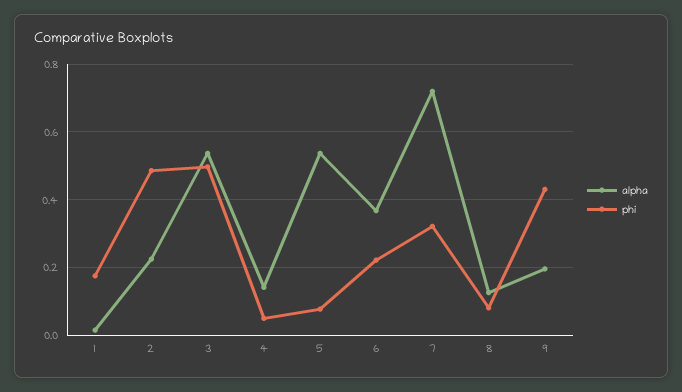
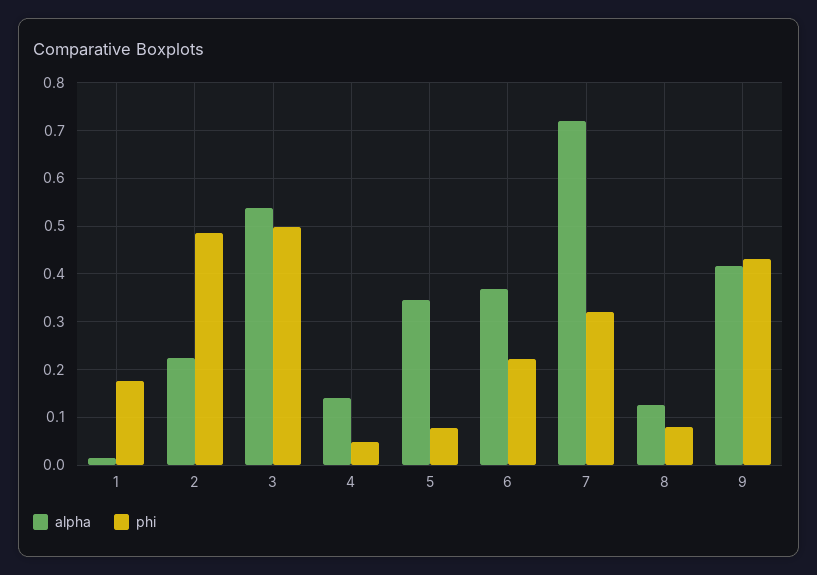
  {
    "alpha": {
      "1": 0.02,
      "2": 0.22,
      "3": 0.54,
      "4": 0.14,
-     "5": 0.54,
+     "5": 0.34,
      "6": 0.36,
      "7": 0.72,
      "8": 0.12,
-     "9": 0.2
+     "9": 0.42
    },
    "phi": {
      "1": 0.18,
      "2": 0.48,
      "3": 0.5,
      "4": 0.04,
      "5": 0.08,
      "6": 0.22,
      "7": 0.32,
      "8": 0.08,
      "9": 0.44
    }
  }

